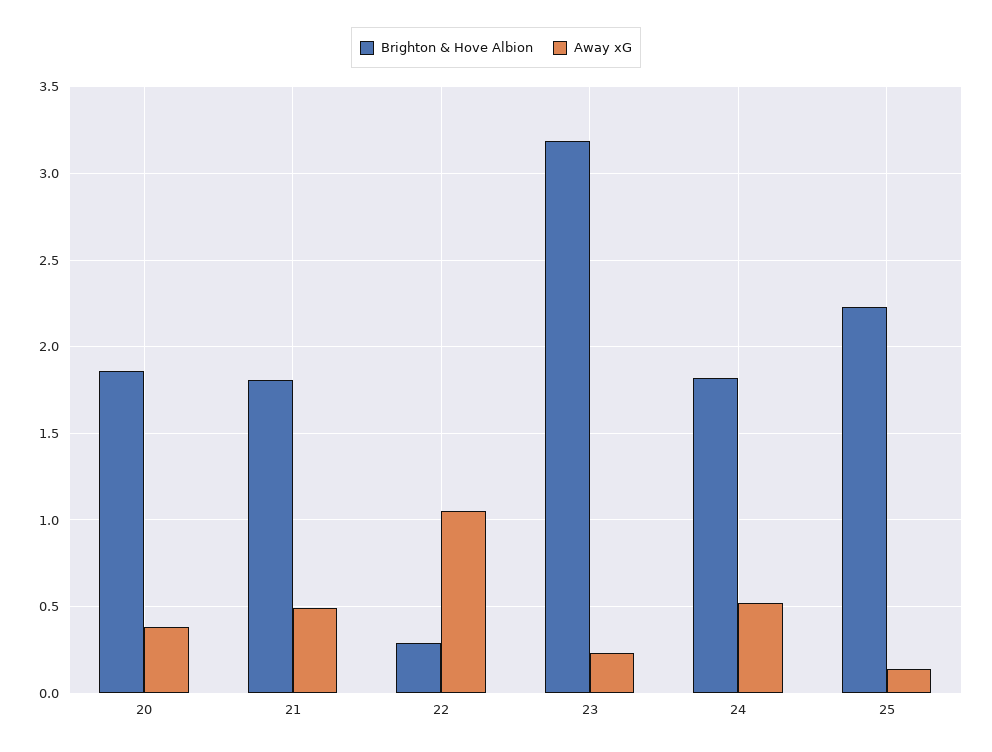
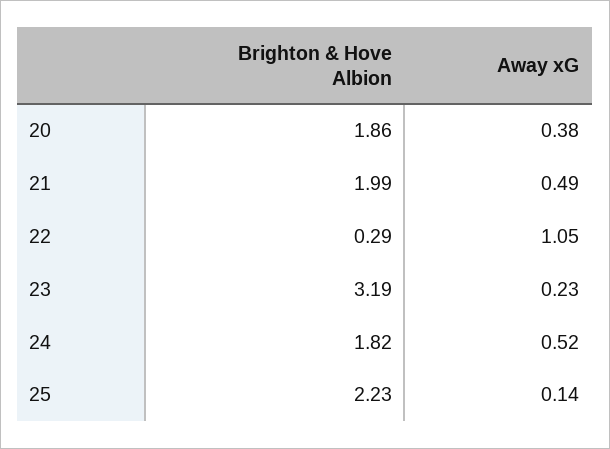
  {
    "Brighton & Hove Albion": {
      "20": 1.86,
-     "21": 1.8,
+     "21": 1.99,
      "22": 0.29,
      "23": 3.19,
      "24": 1.82,
      "25": 2.23
    },
    "Away xG": {
      "20": 0.38,
      "21": 0.49,
      "22": 1.05,
      "23": 0.23,
      "24": 0.52,
      "25": 0.14
    }
  }

